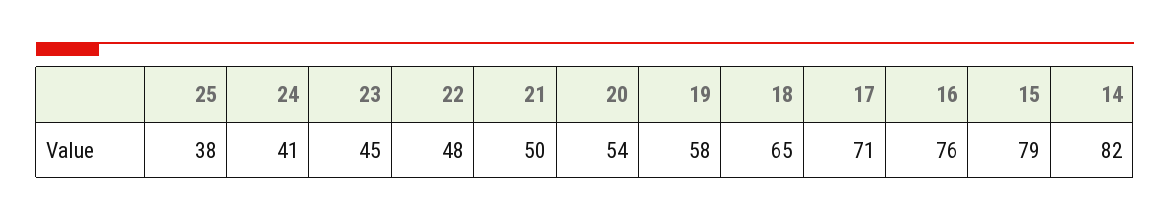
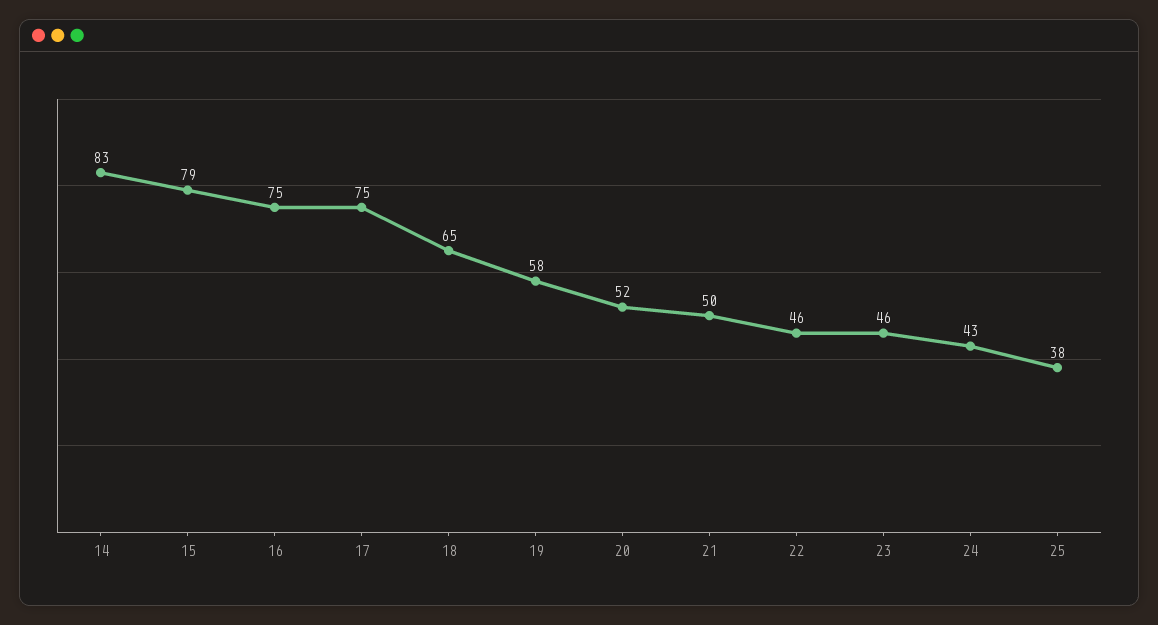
  {
    "25": 38,
-   "24": 41,
+   "24": 43,
-   "23": 45,
+   "23": 46,
-   "22": 48,
+   "22": 46,
    "21": 50,
-   "20": 54,
+   "20": 52,
    "19": 58,
    "18": 65,
-   "17": 71,
+   "17": 75,
-   "16": 76,
+   "16": 75,
    "15": 79,
-   "14": 82
+   "14": 83
  }

